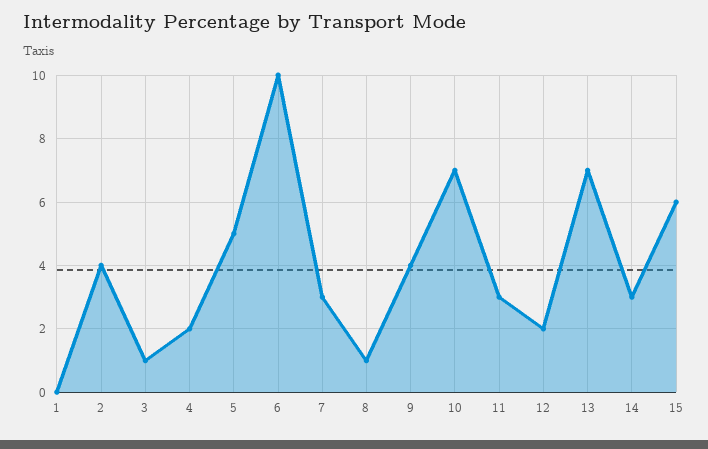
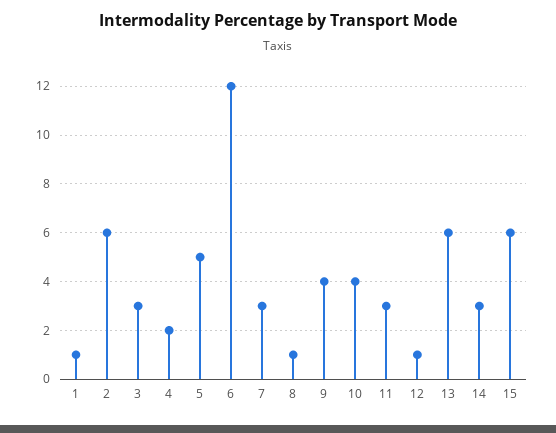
  {
-   "1": 0,
+   "1": 1,
-   "2": 4,
+   "2": 6,
-   "3": 1,
+   "3": 3,
    "4": 2,
    "5": 5,
-   "6": 10,
+   "6": 12,
    "7": 3,
    "8": 1,
    "9": 4,
-   "10": 7,
+   "10": 4,
    "11": 3,
-   "12": 2,
+   "12": 1,
-   "13": 7,
+   "13": 6,
    "14": 3,
    "15": 6
  }

